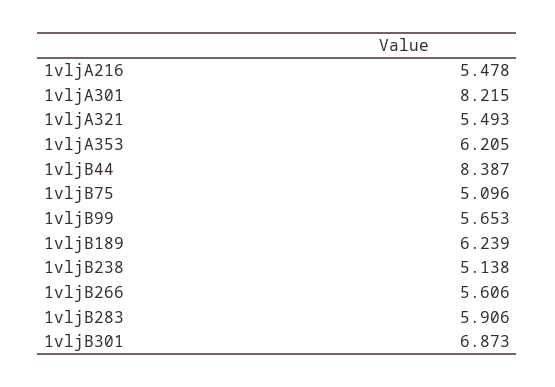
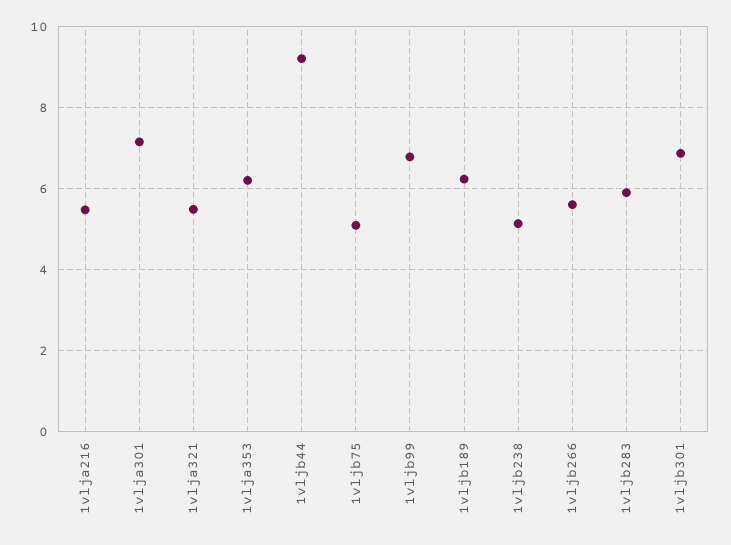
  {
    "1vljA216": 5.478,
-   "1vljA301": 8.215,
+   "1vljA301": 7.2,
    "1vljA321": 5.493,
    "1vljA353": 6.205,
-   "1vljB44": 8.387,
+   "1vljB44": 9.2,
    "1vljB75": 5.096,
-   "1vljB99": 5.653,
+   "1vljB99": 6.8,
    "1vljB189": 6.239,
    "1vljB238": 5.138,
    "1vljB266": 5.606,
    "1vljB283": 5.906,
    "1vljB301": 6.873
  }

